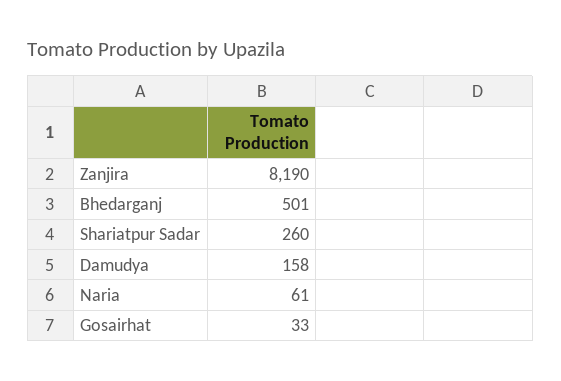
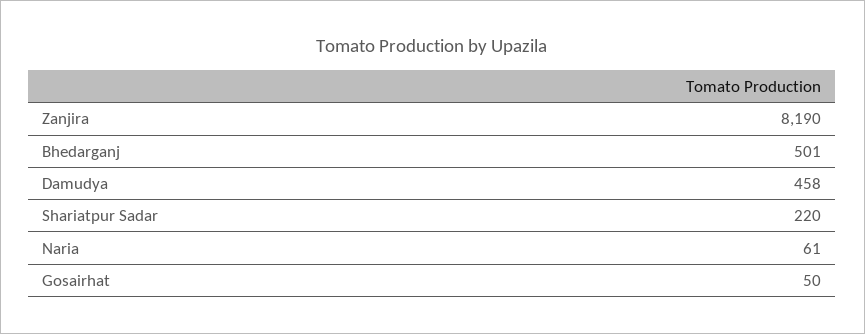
  {
    "Zanjira": 8190,
    "Bhedarganj": 501,
-   "Shariatpur Sadar": 260,
+   "Shariatpur Sadar": 220,
-   "Damudya": 158,
+   "Damudya": 458,
    "Naria": 61,
-   "Gosairhat": 33
+   "Gosairhat": 50
  }

